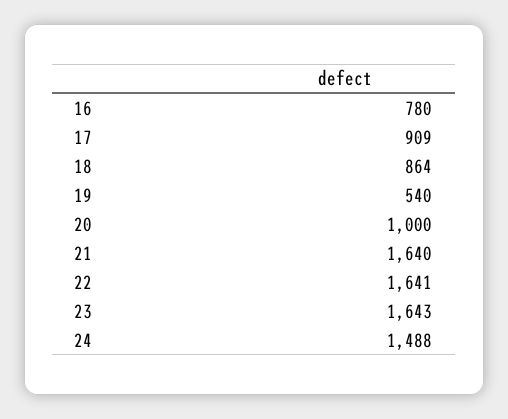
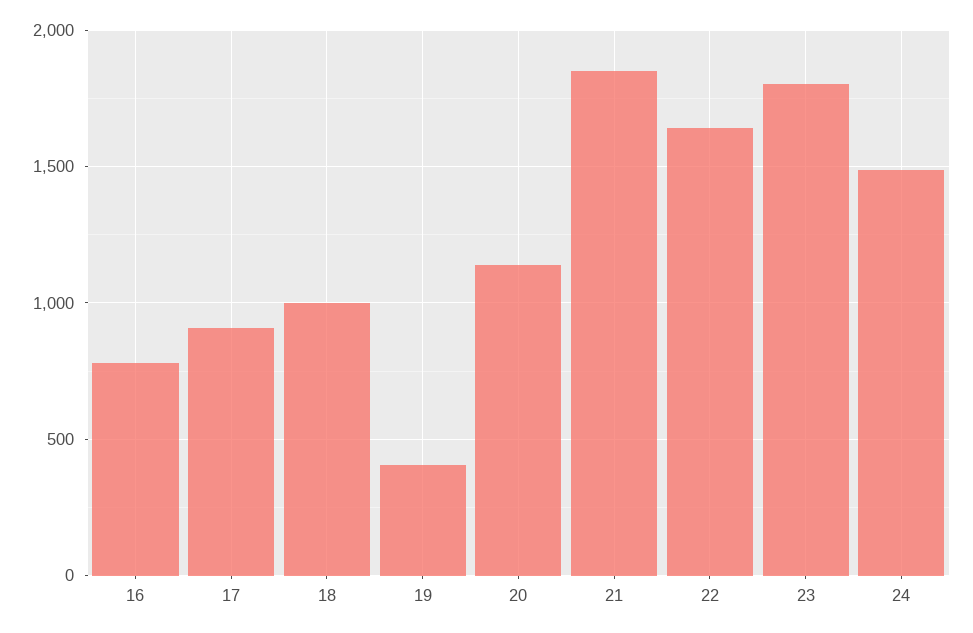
  {
    "16": 780,
    "17": 909,
-   "18": 864,
+   "18": 1000,
-   "19": 540,
+   "19": 400,
-   "20": 1000,
+   "20": 1150,
-   "21": 1640,
+   "21": 1850,
    "22": 1641,
-   "23": 1643,
+   "23": 1800,
    "24": 1488
  }

